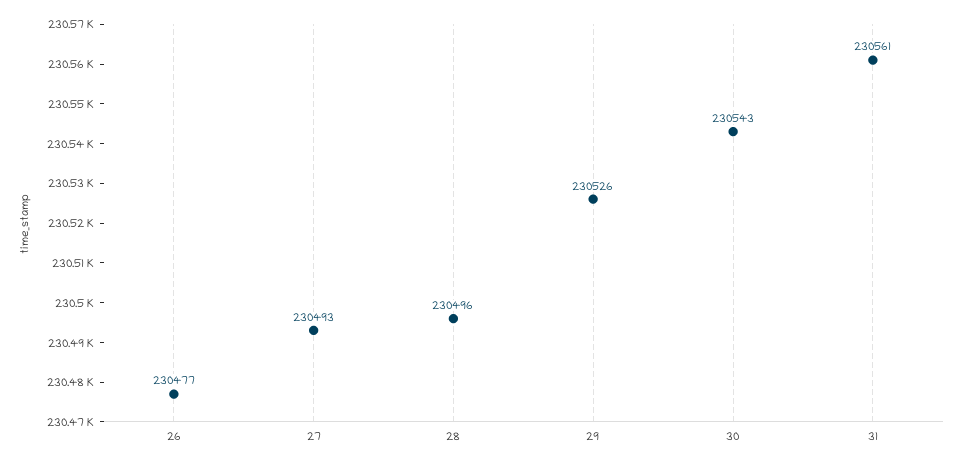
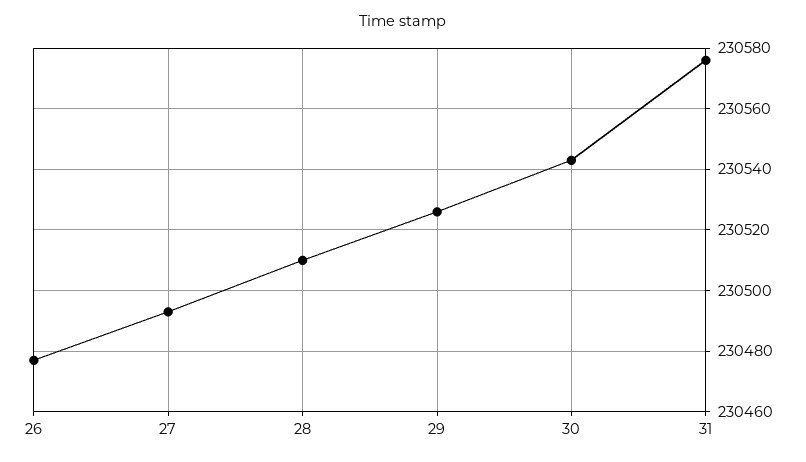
  {
    "26": 230477,
    "27": 230493,
-   "28": 230496,
+   "28": 230510,
    "29": 230526,
    "30": 230543,
-   "31": 230561
+   "31": 230575
  }

